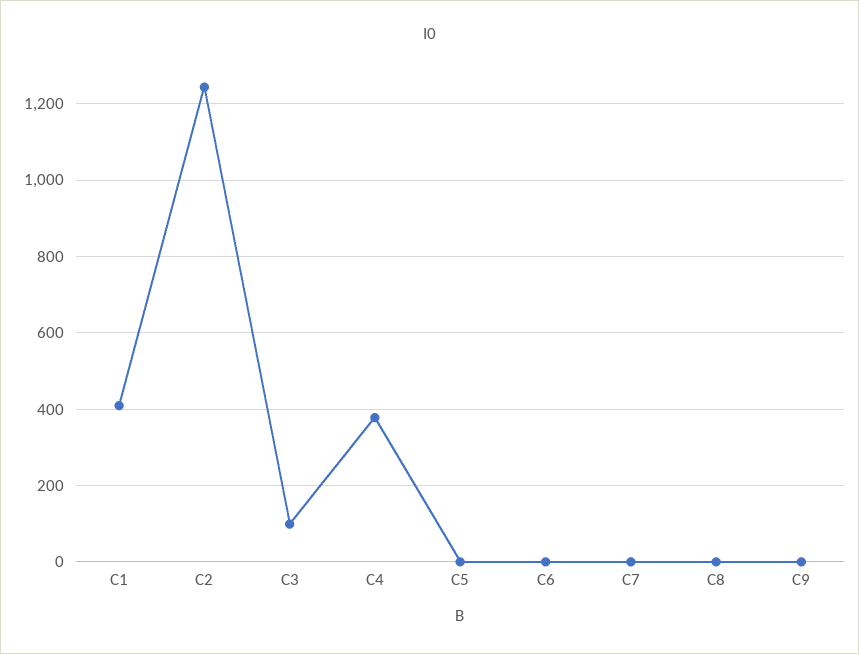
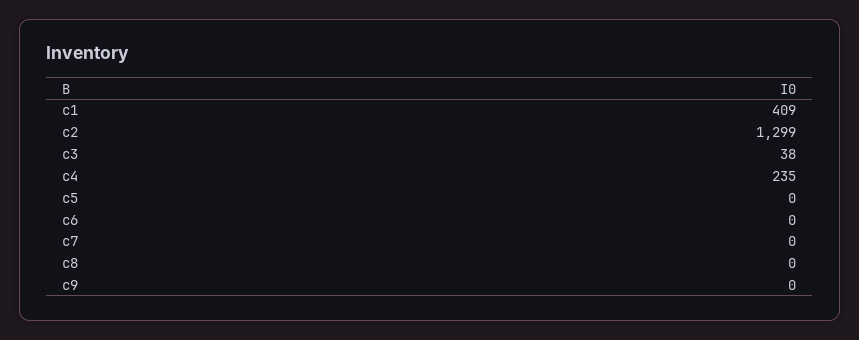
  {
    "C1": 409,
-   "C2": 1240,
+   "C2": 1299,
-   "C3": 100,
+   "C3": 38,
-   "C4": 380,
+   "C4": 235,
    "C5": 0,
    "C6": 0,
    "C7": 0,
    "C8": 0,
    "C9": 0
  }

